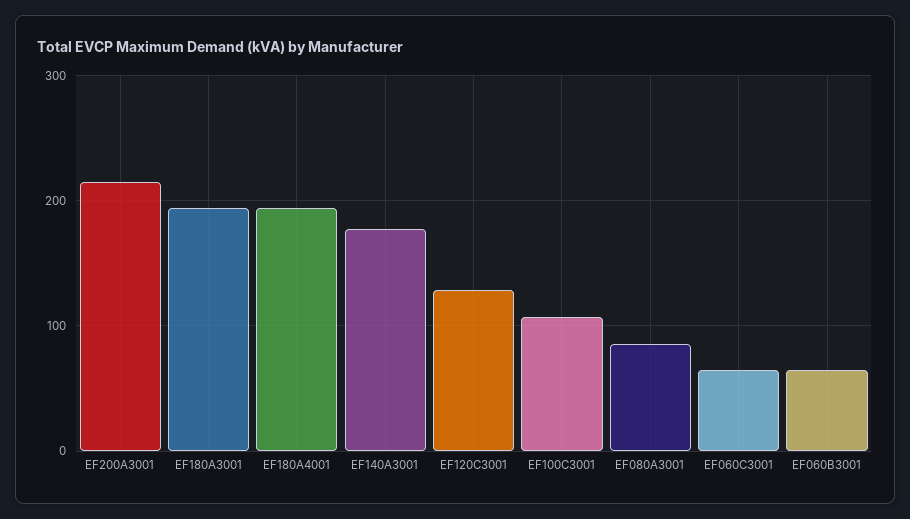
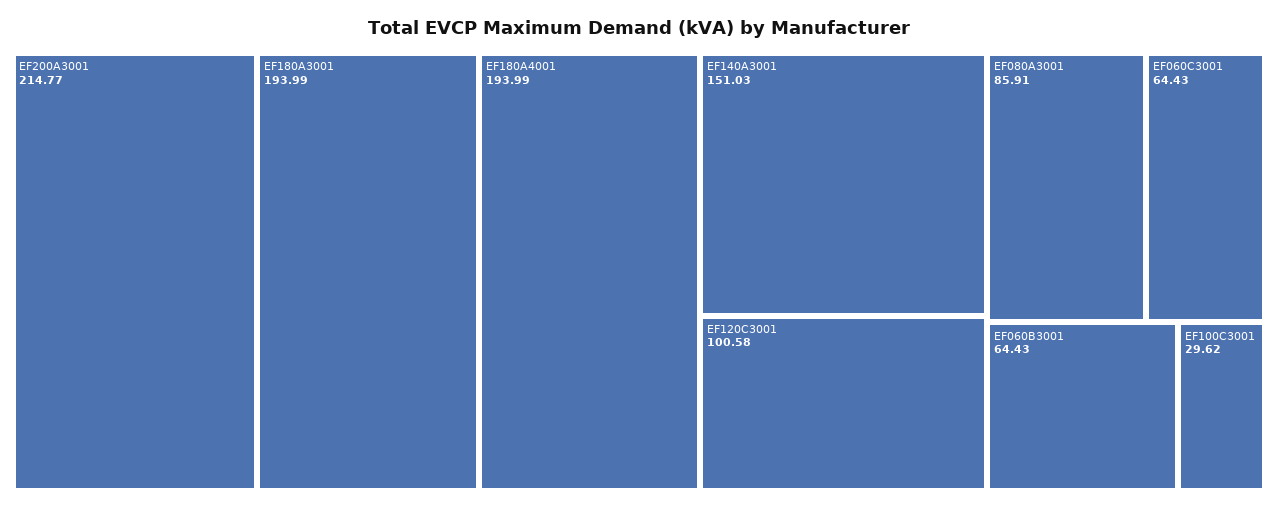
  {
    "EF200A3001": 214.77,
    "EF180A3001": 193.99,
    "EF180A4001": 193.99,
-   "EF140A3001": 180,
+   "EF140A3001": 151.03,
-   "EF120C3001": 130,
+   "EF120C3001": 100.58,
-   "EF100C3001": 110,
+   "EF100C3001": 29.62,
    "EF080A3001": 85.91,
    "EF060C3001": 64.43,
    "EF060B3001": 64.43
  }

